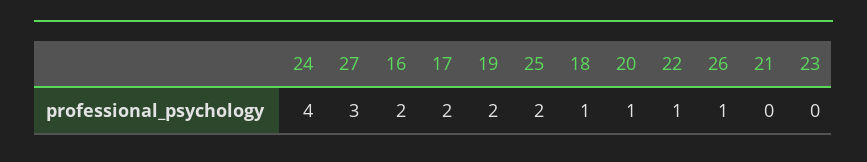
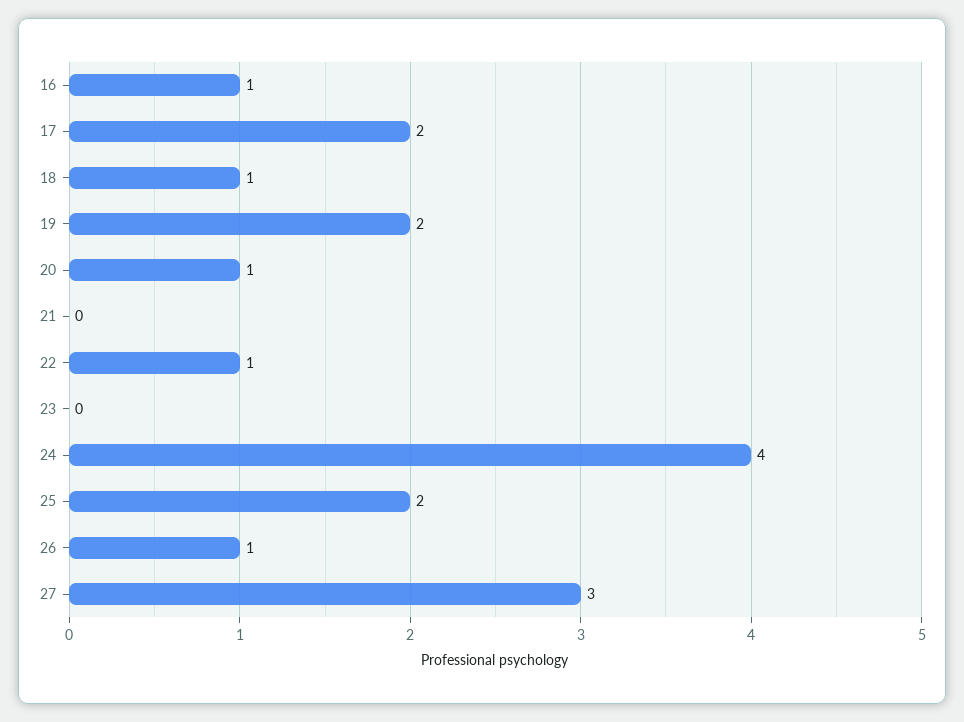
  {
    "24": 4,
    "27": 3,
-   "16": 2,
+   "16": 1,
    "17": 2,
    "19": 2,
    "25": 2,
    "18": 1,
    "20": 1,
    "22": 1,
    "26": 1,
    "21": 0,
    "23": 0
  }

